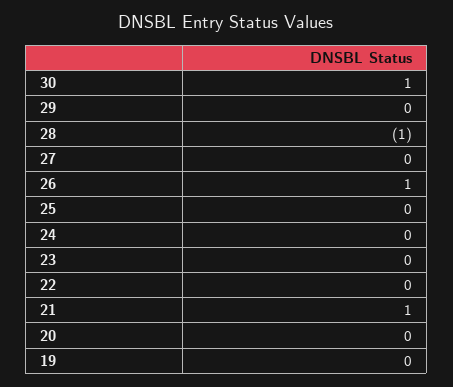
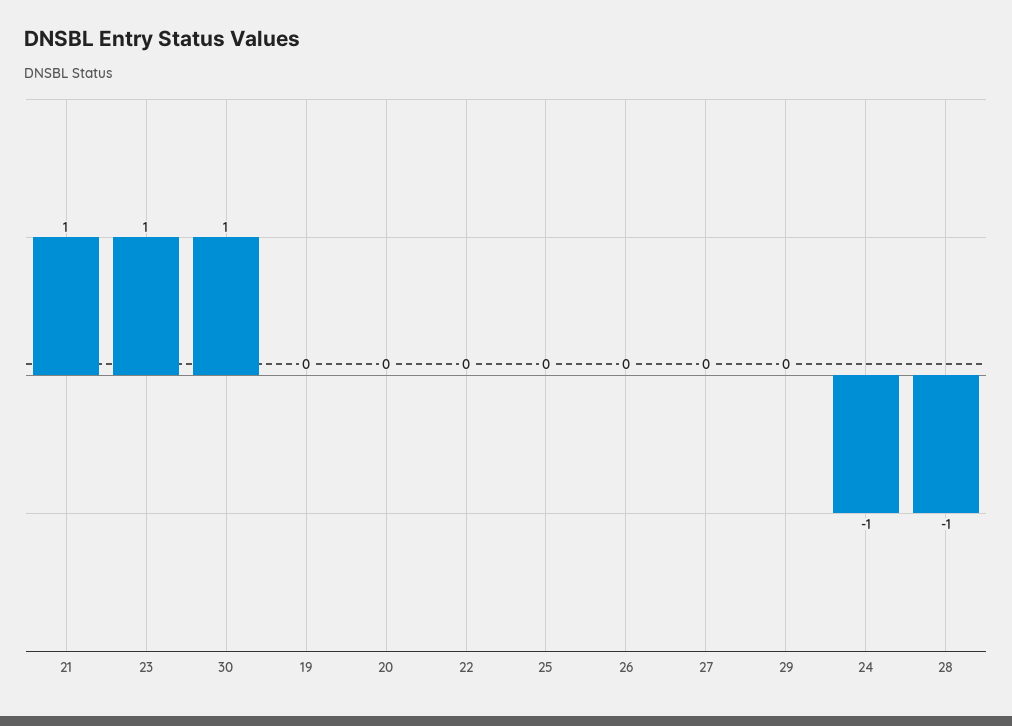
  {
    "30": 1,
    "29": 0,
    "28": -1,
    "27": 0,
-   "26": 1,
+   "26": 0,
    "25": 0,
-   "24": 0,
+   "24": -1,
-   "23": 0,
+   "23": 1,
    "22": 0,
    "21": 1,
    "20": 0,
    "19": 0
  }

